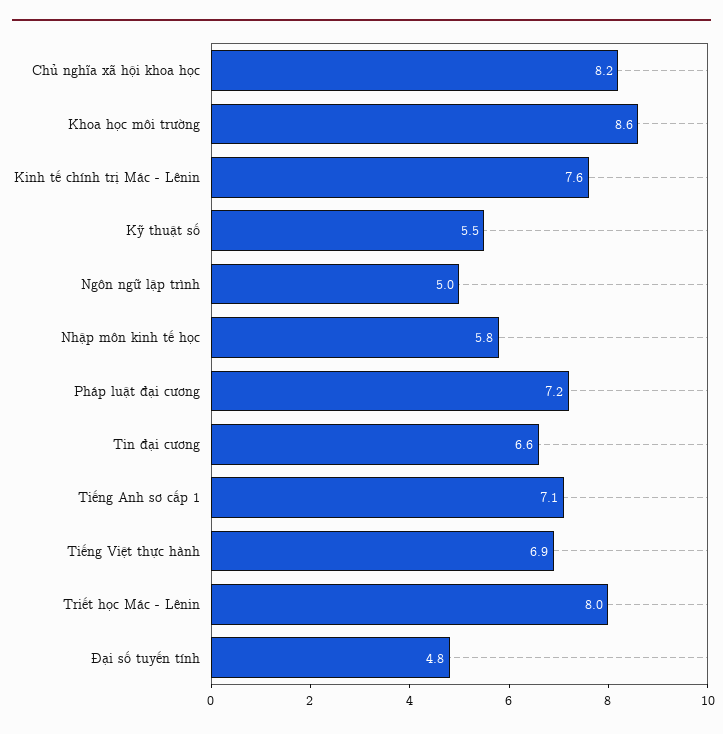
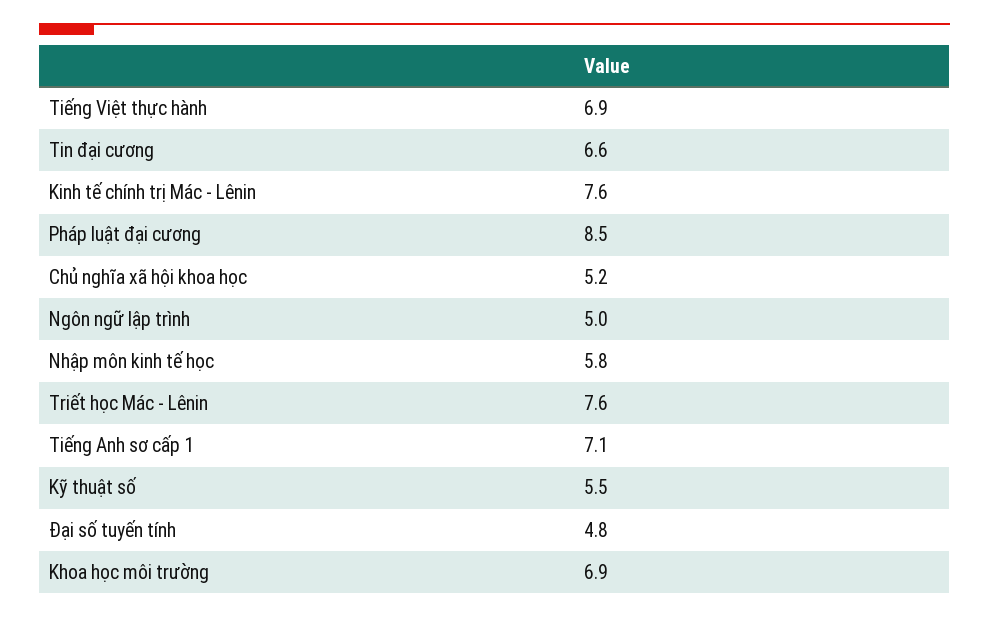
  {
-   "Chủ nghĩa xã hội khoa học": 8.2,
+   "Chủ nghĩa xã hội khoa học": 5.2,
-   "Khoa học môi trường": 8.6,
+   "Khoa học môi trường": 6.9,
    "Kinh tế chính trị Mác - Lênin": 7.6,
    "Kỹ thuật số": 5.5,
    "Ngôn ngữ lập trình": 5,
    "Nhập môn kinh tế học": 5.8,
-   "Pháp luật đại cương": 7.2,
+   "Pháp luật đại cương": 8.5,
    "Tin đại cương": 6.6,
    "Tiếng Anh sơ cấp 1": 7.1,
    "Tiếng Việt thực hành": 6.9,
-   "Triết học Mác - Lênin": 8,
+   "Triết học Mác - Lênin": 7.6,
    "Đại số tuyến tính": 4.8
  }

